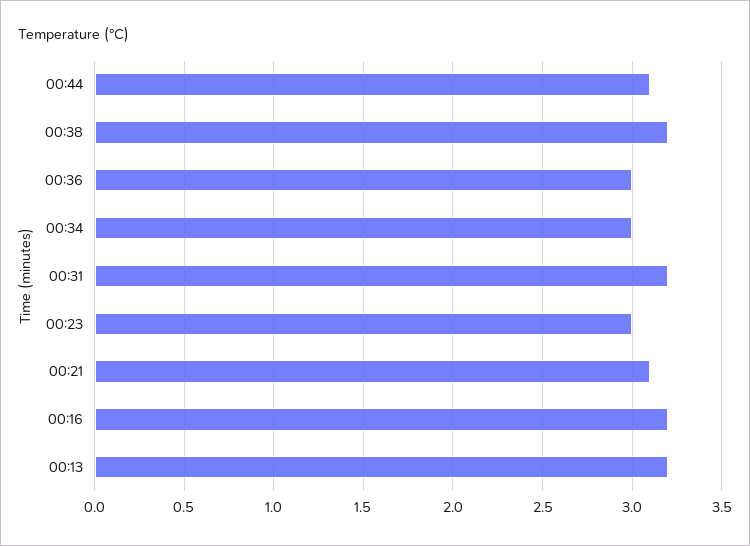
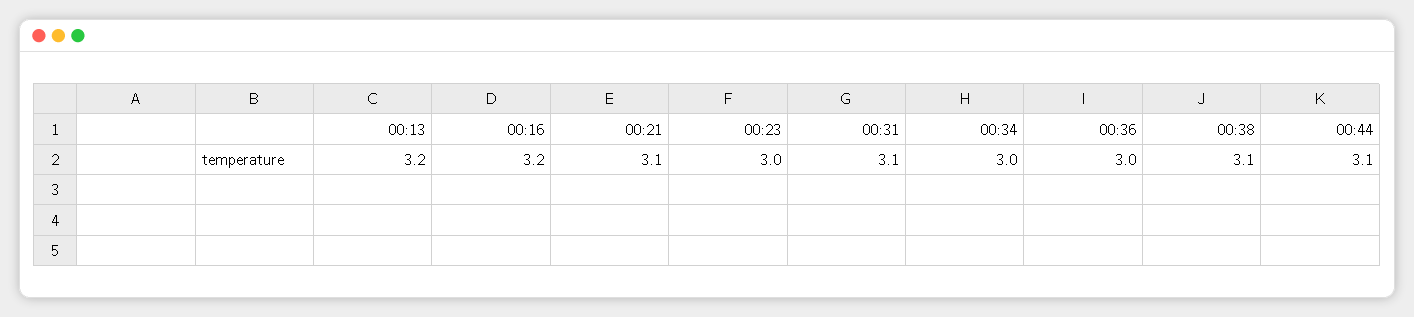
  {
    "00:44": 3.1,
-   "00:38": 3.2,
+   "00:38": 3.1,
    "00:36": 3,
    "00:34": 3,
-   "00:31": 3.2,
+   "00:31": 3.1,
    "00:23": 3,
    "00:21": 3.1,
    "00:16": 3.2,
    "00:13": 3.2
  }

